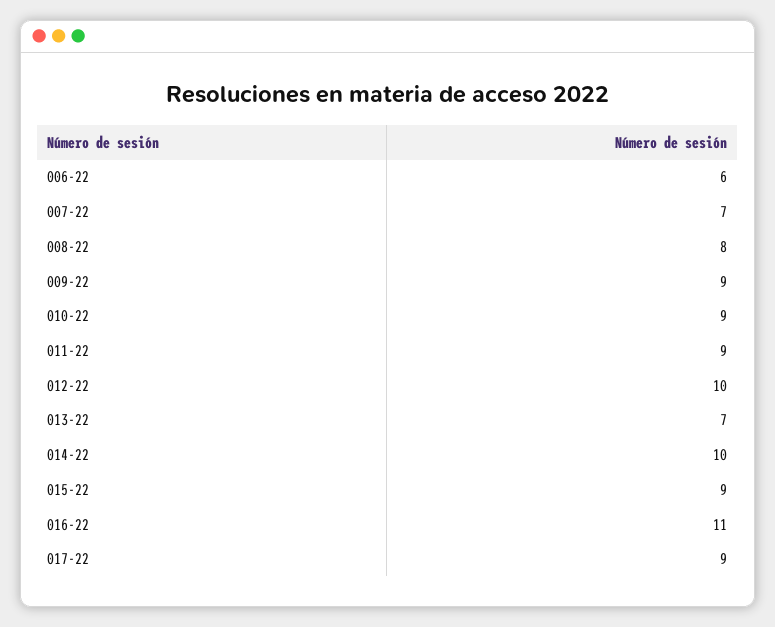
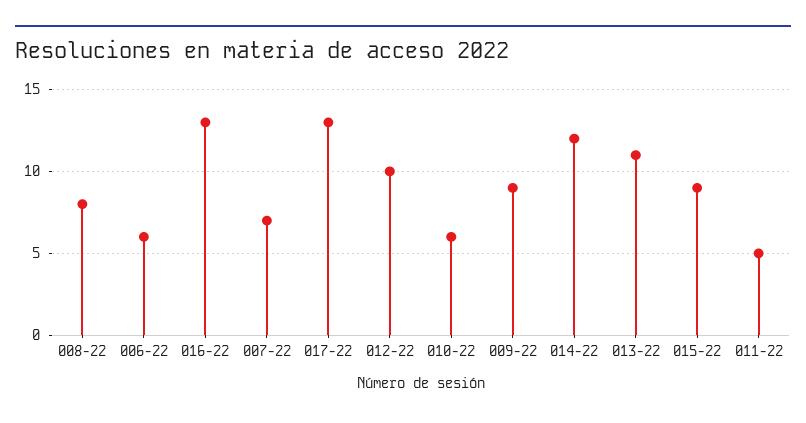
  {
    "006-22": 6,
    "007-22": 7,
    "008-22": 8,
    "009-22": 9,
-   "010-22": 9,
+   "010-22": 6,
-   "011-22": 9,
+   "011-22": 5,
    "012-22": 10,
-   "013-22": 7,
+   "013-22": 11,
-   "014-22": 10,
+   "014-22": 12,
    "015-22": 9,
-   "016-22": 11,
+   "016-22": 13,
-   "017-22": 9
+   "017-22": 13
  }

